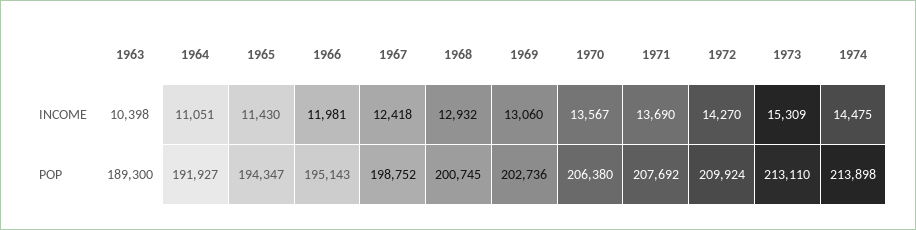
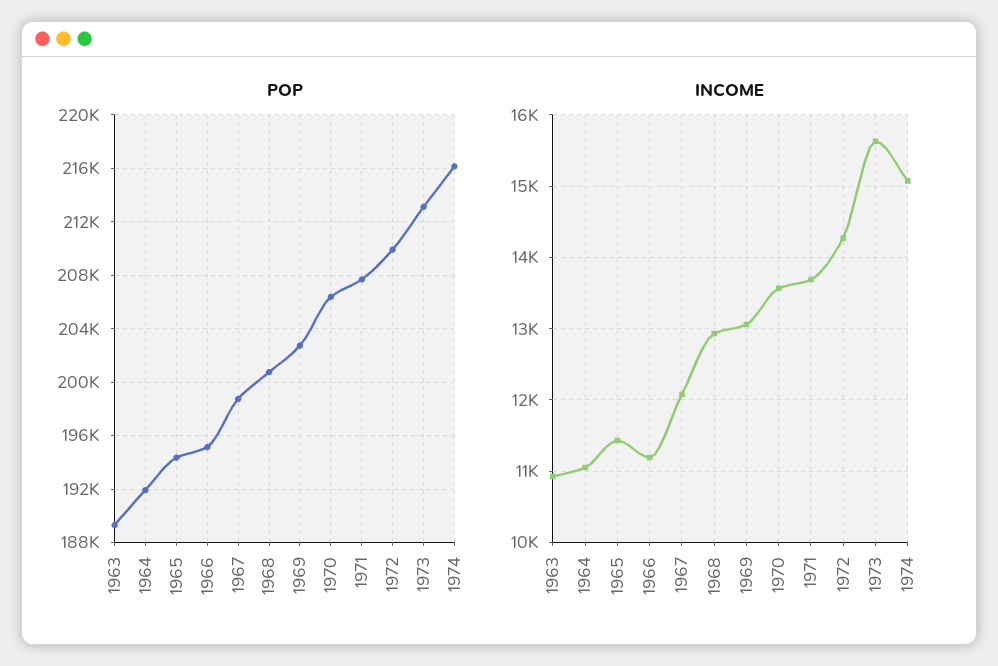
  {
    "INCOME": {
-     "1963": 10398,
+     "1963": 10900,
      "1964": 11051,
      "1965": 11430,
-     "1966": 11981,
+     "1966": 11200,
-     "1967": 12418,
+     "1967": 12100,
      "1968": 12932,
      "1969": 13060,
      "1970": 13567,
      "1971": 13690,
      "1972": 14270,
-     "1973": 15309,
+     "1973": 15600,
-     "1974": 14475
+     "1974": 15100
    },
    "POP": {
      "1963": 189300,
      "1964": 191927,
      "1965": 194347,
      "1966": 195143,
      "1967": 198752,
      "1968": 200745,
      "1969": 202736,
      "1970": 206380,
      "1971": 207692,
      "1972": 209924,
      "1973": 213110,
-     "1974": 213898
+     "1974": 216000
    }
  }

